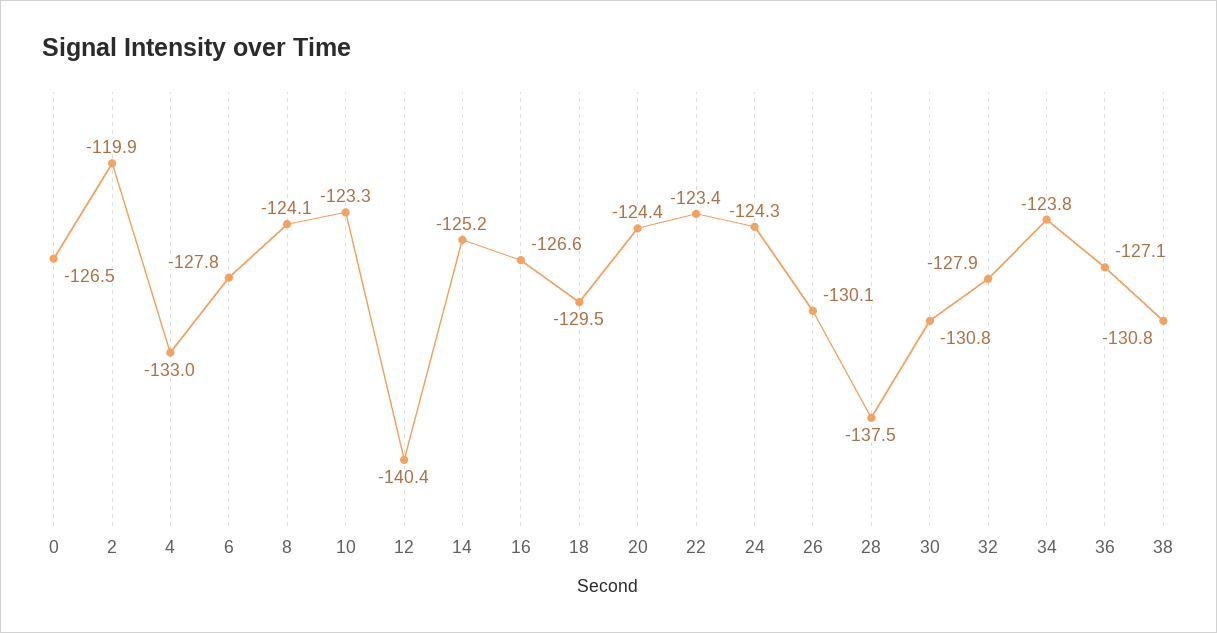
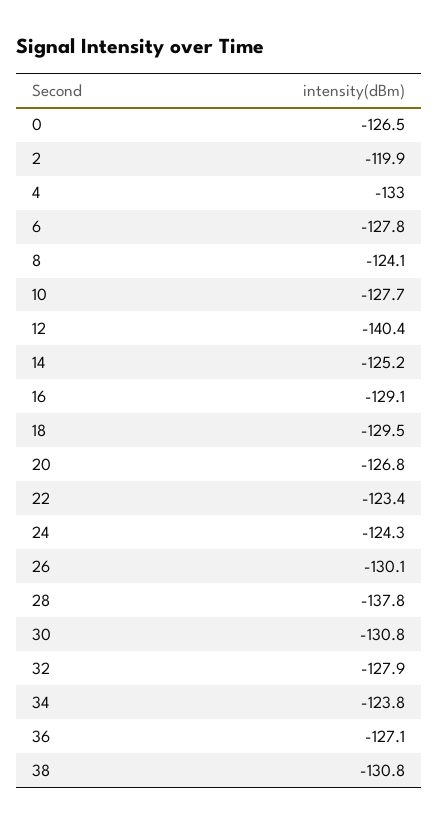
  {
    "0": -126.5,
    "2": -119.9,
    "4": -133,
    "6": -127.8,
    "8": -124.1,
-   "10": -123.3,
+   "10": -127.7,
    "12": -140.4,
    "14": -125.2,
-   "16": -126.6,
+   "16": -129.1,
    "18": -129.5,
-   "20": -124.4,
+   "20": -126.8,
    "22": -123.4,
    "24": -124.3,
    "26": -130.1,
-   "28": -137.5,
+   "28": -137.8,
    "30": -130.8,
    "32": -127.9,
    "34": -123.8,
    "36": -127.1,
    "38": -130.8
  }

